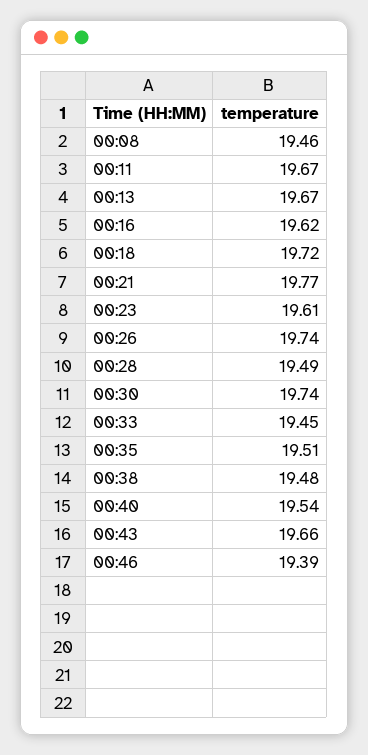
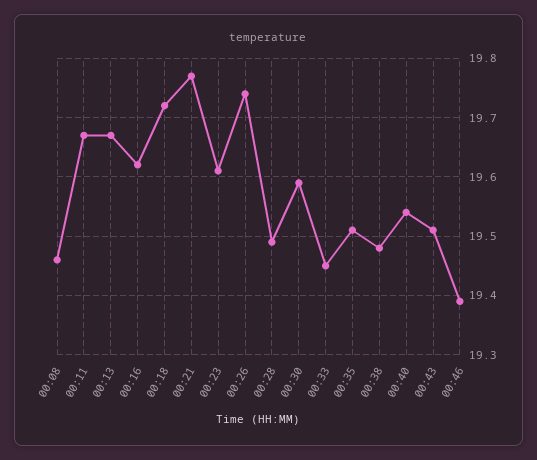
  {
    "00:08": 19.46,
    "00:11": 19.67,
    "00:13": 19.67,
    "00:16": 19.62,
    "00:18": 19.72,
    "00:21": 19.77,
    "00:23": 19.61,
    "00:26": 19.74,
    "00:28": 19.49,
-   "00:30": 19.74,
+   "00:30": 19.6,
    "00:33": 19.45,
    "00:35": 19.51,
    "00:38": 19.48,
    "00:40": 19.54,
-   "00:43": 19.66,
+   "00:43": 19.5,
    "00:46": 19.39
  }

